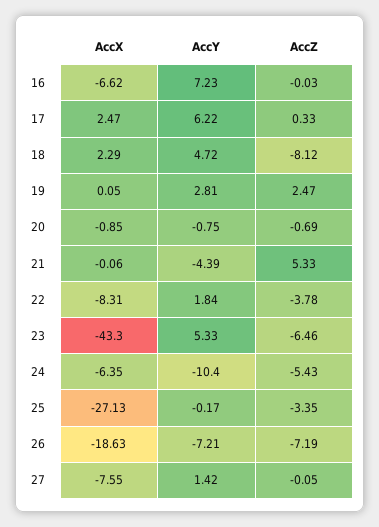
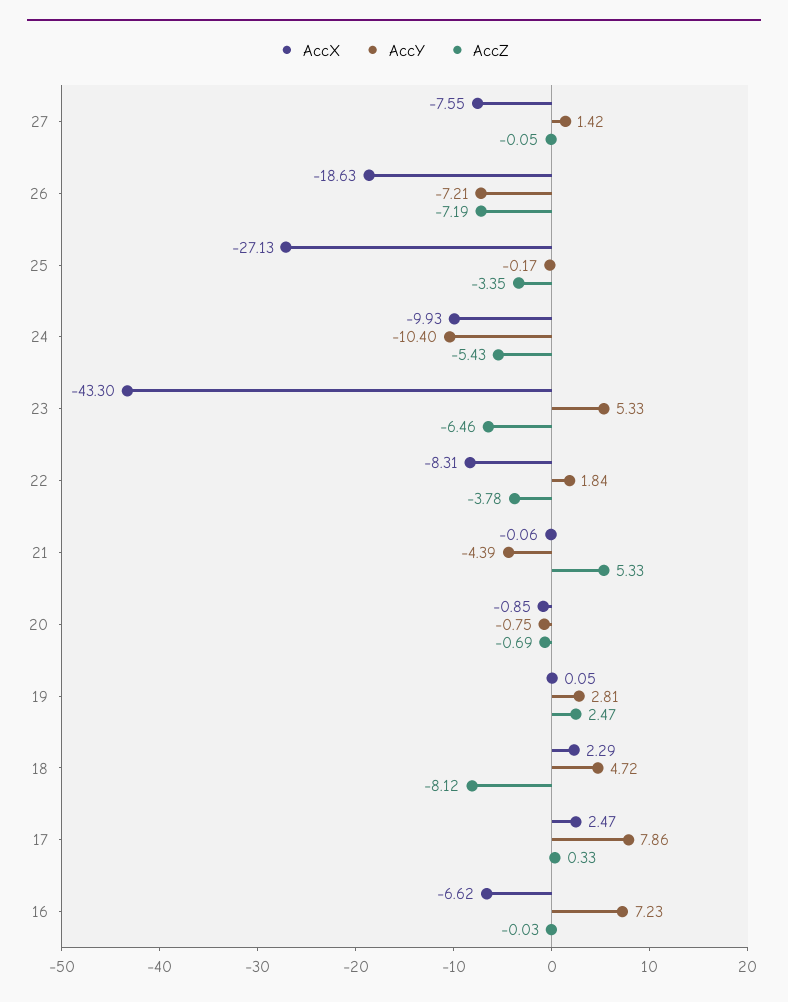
  {
    "AccX": {
      "16": -6.62,
      "17": 2.47,
      "18": 2.29,
      "19": 0.05,
      "20": -0.85,
      "21": -0.06,
      "22": -8.31,
      "23": -43.3,
-     "24": -6.35,
+     "24": -9.93,
      "25": -27.13,
      "26": -18.63,
      "27": -7.55
    },
    "AccY": {
      "16": 7.23,
-     "17": 6.22,
+     "17": 7.86,
      "18": 4.72,
      "19": 2.81,
      "20": -0.75,
      "21": -4.39,
      "22": 1.84,
      "23": 5.33,
      "24": -10.4,
      "25": -0.17,
      "26": -7.21,
      "27": 1.42
    },
    "AccZ": {
      "16": -0.03,
      "17": 0.33,
      "18": -8.12,
      "19": 2.47,
      "20": -0.69,
      "21": 5.33,
      "22": -3.78,
      "23": -6.46,
      "24": -5.43,
      "25": -3.35,
      "26": -7.19,
      "27": -0.05
    }
  }

